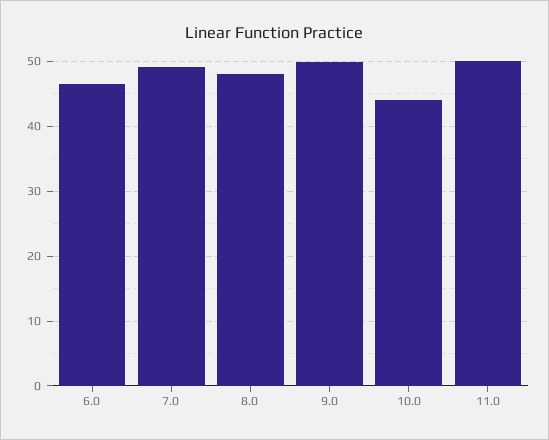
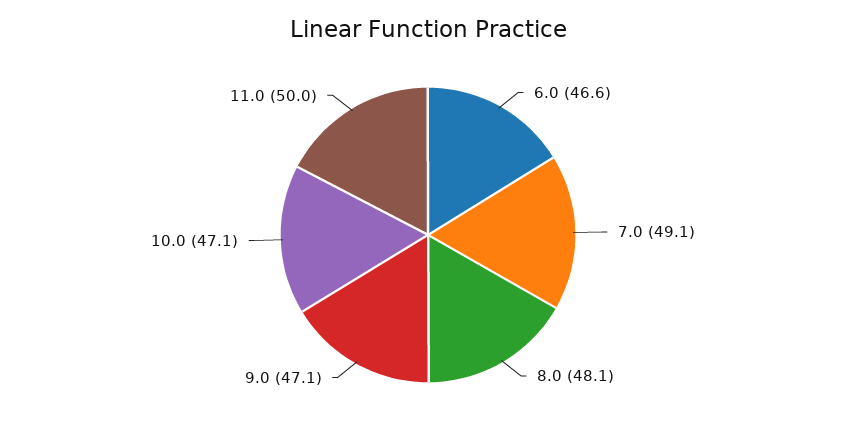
  {
    "6.0": 46.6,
    "7.0": 49.1,
    "8.0": 48.1,
-   "9.0": 50,
+   "9.0": 47.1,
-   "10.0": 44,
+   "10.0": 47.1,
    "11.0": 50
  }

